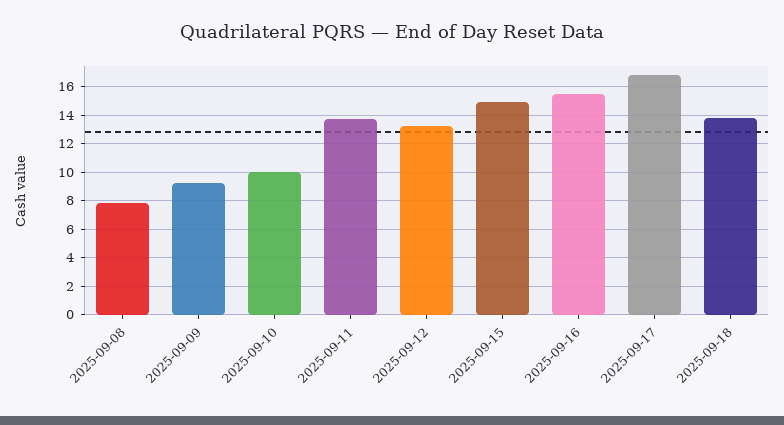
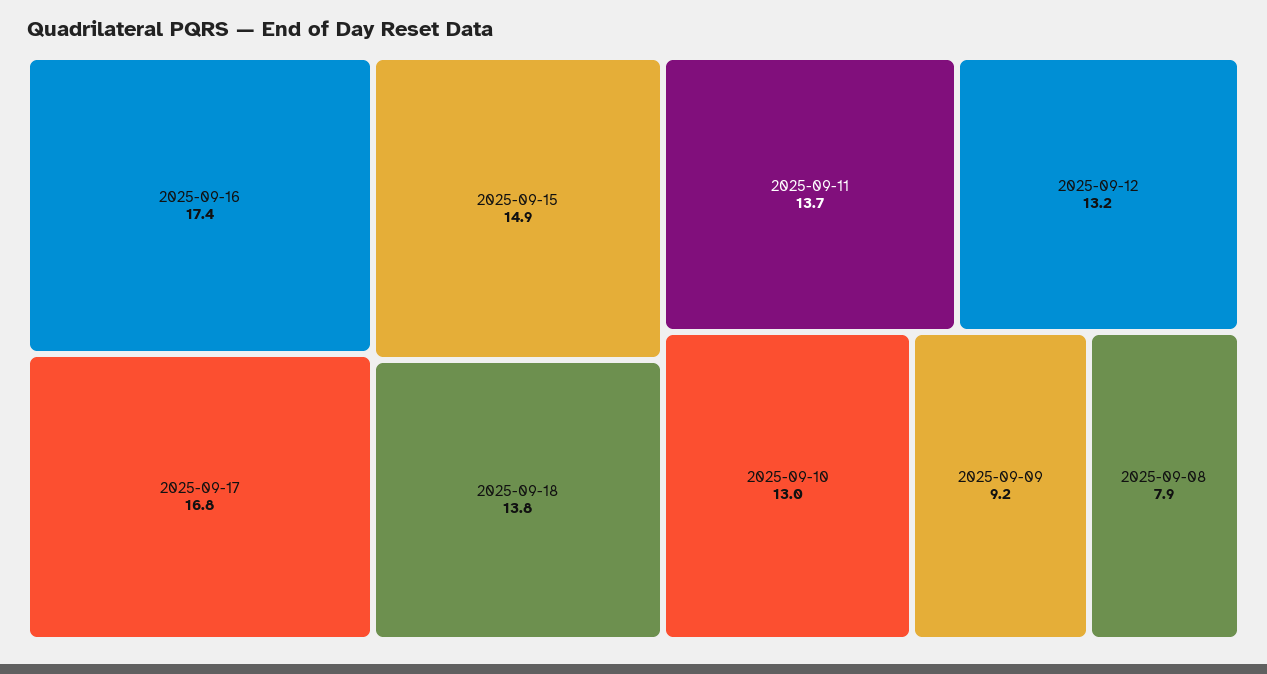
  {
    "2025-09-08": 7.9,
    "2025-09-09": 9.2,
-   "2025-09-10": 10,
+   "2025-09-10": 13,
    "2025-09-11": 13.7,
    "2025-09-12": 13.2,
    "2025-09-15": 14.9,
-   "2025-09-16": 15.5,
+   "2025-09-16": 17.4,
    "2025-09-17": 16.8,
    "2025-09-18": 13.8
  }

